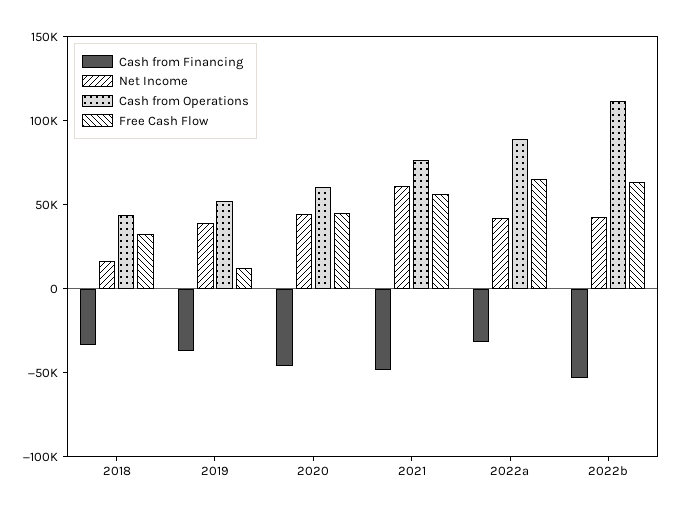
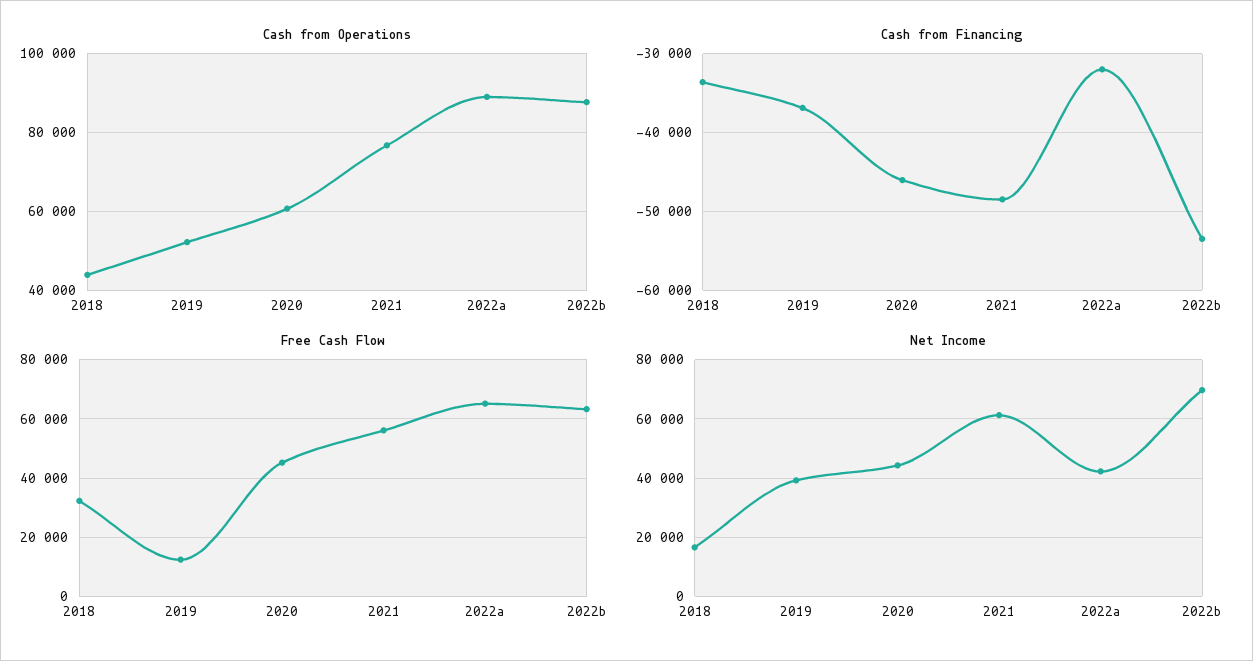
  {
    "Cash from Financing": {
      "2018": -34000,
      "2019": -37000,
      "2020": -46000,
      "2021": -48000,
      "2022a": -32000,
      "2022b": -53000
    },
    "Net Income": {
      "2018": 17500,
      "2019": 40000,
      "2020": 45000,
      "2021": 62500,
      "2022a": 42500,
-     "2022b": 40000
+     "2022b": 70000
    },
    "Cash from Operations": {
      "2018": 44000,
      "2019": 52000,
      "2020": 60000,
      "2021": 76000,
      "2022a": 90000,
-     "2022b": 110000
+     "2022b": 88000
    },
    "Free Cash Flow": {
      "2018": 32500,
      "2019": 12500,
      "2020": 45000,
      "2021": 55000,
      "2022a": 65000,
      "2022b": 62500
    }
  }

